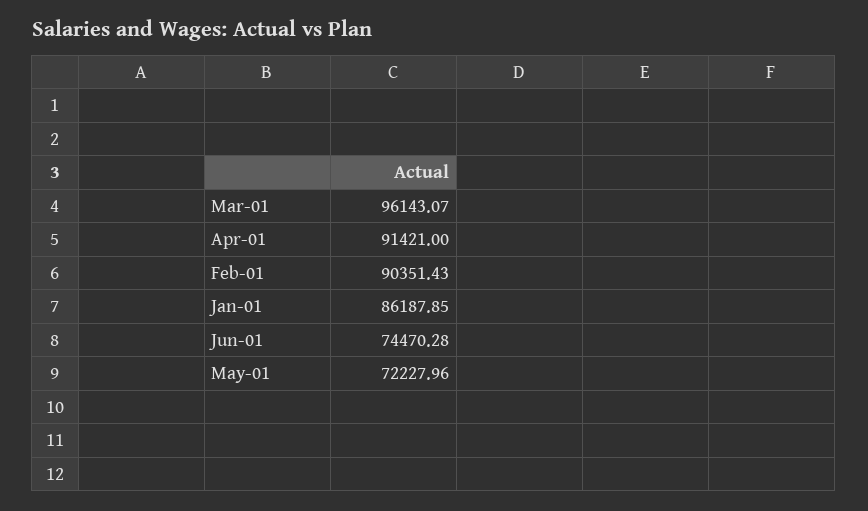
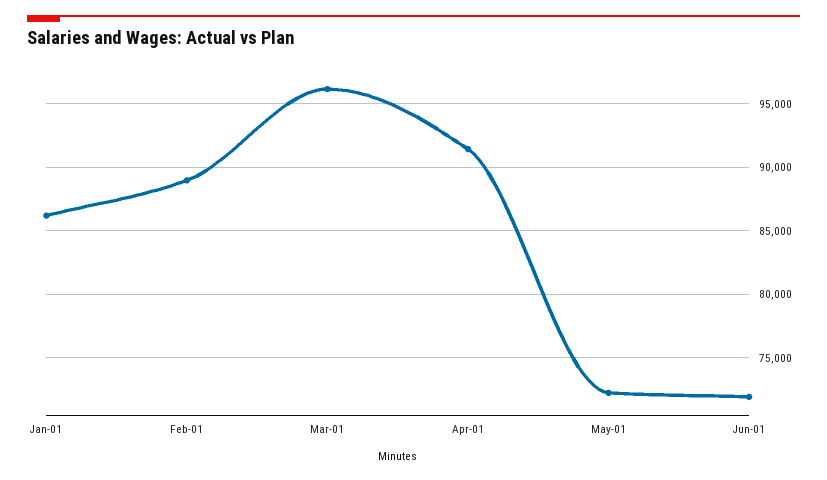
  {
    "Mar-01": 96143.07,
    "Apr-01": 91421,
-   "Feb-01": 90351.43,
+   "Feb-01": 89000,
    "Jan-01": 86187.85,
-   "Jun-01": 74470.28,
+   "Jun-01": 72000,
    "May-01": 72227.96
  }

